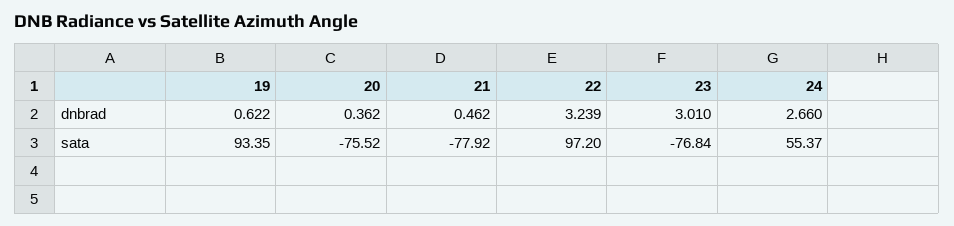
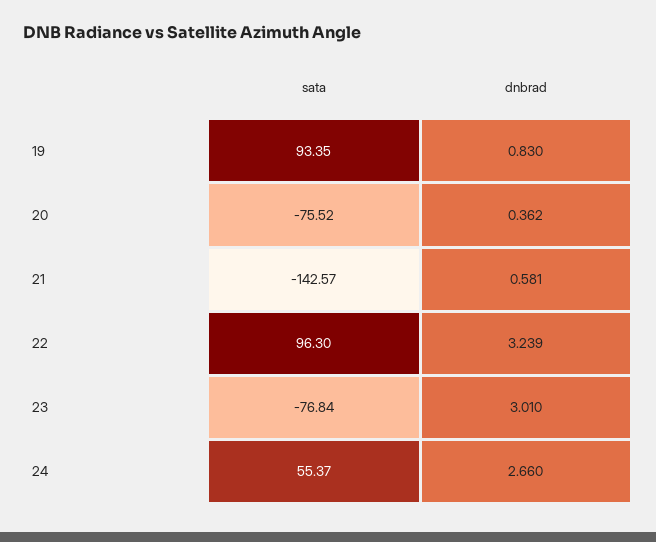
  {
    "19": {
-     "dnbrad": 0.622,
+     "dnbrad": 0.83,
      "sata": 93.35
    },
    "20": {
      "dnbrad": 0.362,
      "sata": -75.52
    },
    "21": {
-     "dnbrad": 0.462,
+     "dnbrad": 0.581,
-     "sata": -77.92
+     "sata": -142.57
    },
    "22": {
      "dnbrad": 3.239,
-     "sata": 97.2
+     "sata": 96.3
    },
    "23": {
      "dnbrad": 3.01,
      "sata": -76.84
    },
    "24": {
      "dnbrad": 2.66,
      "sata": 55.37
    }
  }

